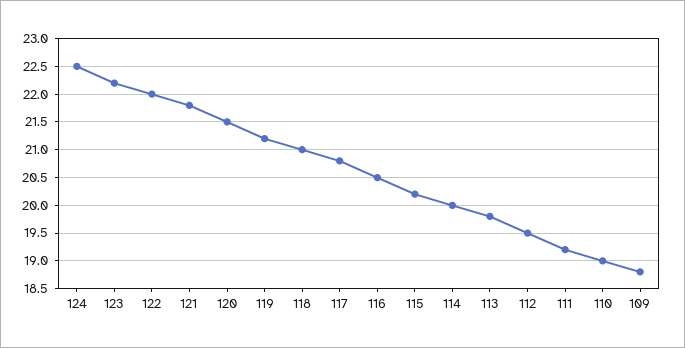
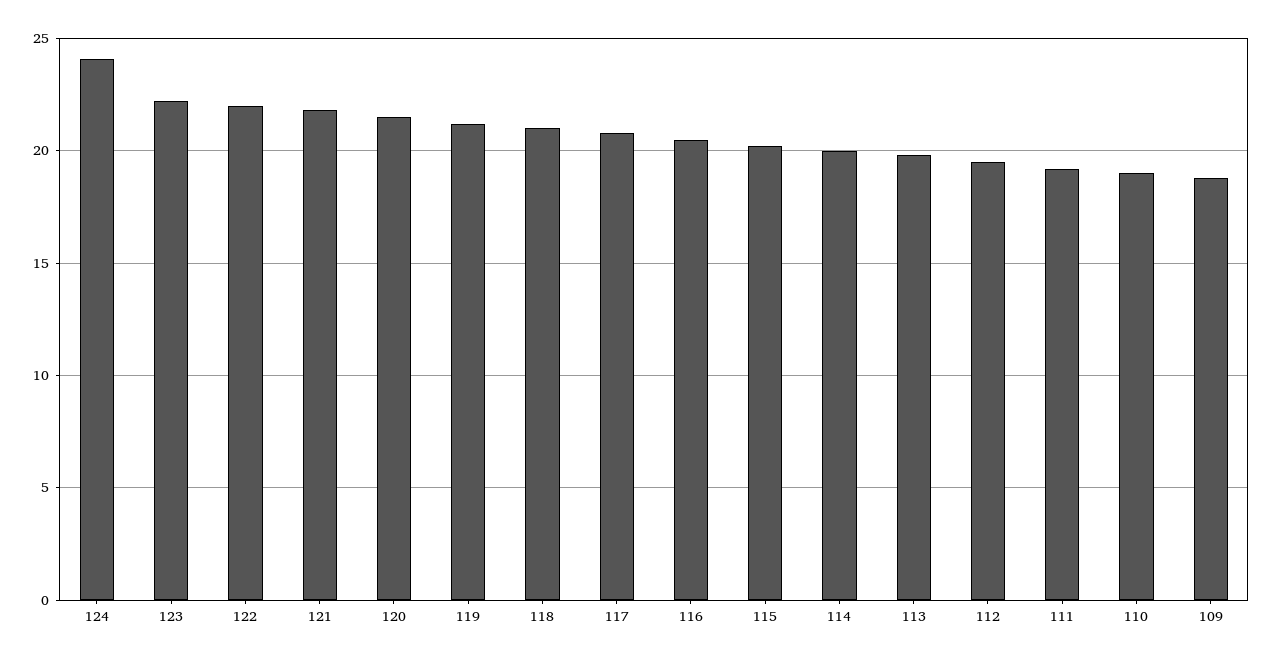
  {
-   "124": 22.5,
+   "124": 24,
    "123": 22,
    "122": 22,
    "121": 22,
    "120": 21.5,
    "119": 21,
    "118": 21,
    "117": 21,
    "116": 20.5,
    "115": 20,
    "114": 20,
    "113": 20,
    "112": 19.5,
    "111": 19,
    "110": 19,
    "109": 19
  }

